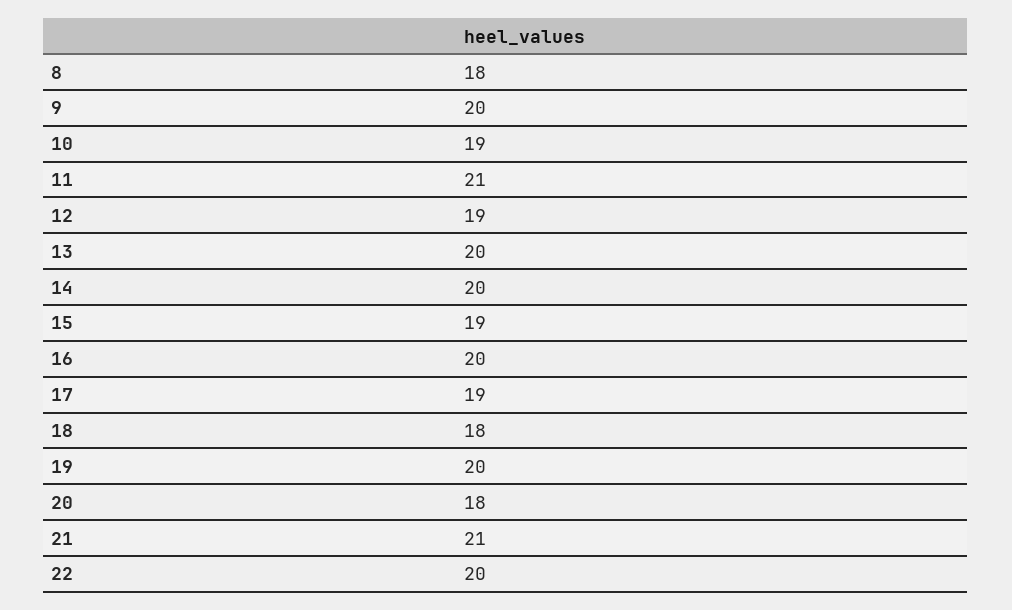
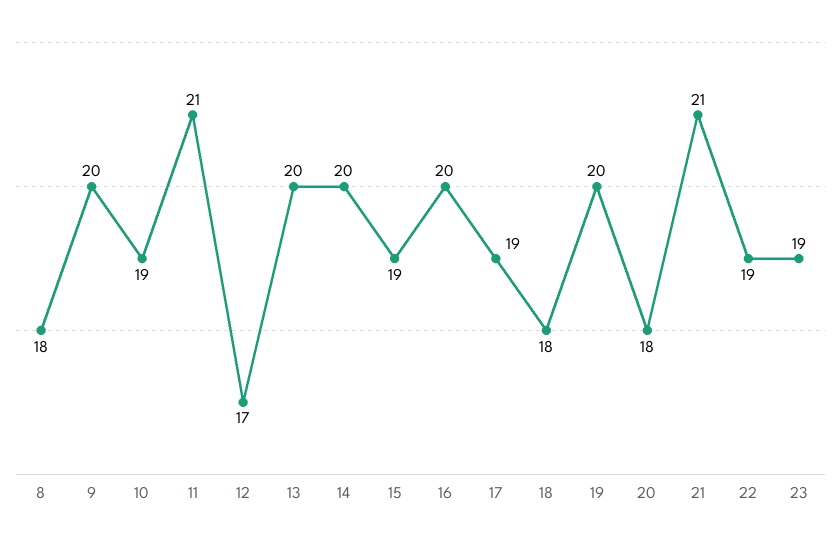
  {
    "8": 18,
    "9": 20,
    "10": 19,
    "11": 21,
-   "12": 19,
+   "12": 17,
    "13": 20,
    "14": 20,
    "15": 19,
    "16": 20,
    "17": 19,
    "18": 18,
    "19": 20,
    "20": 18,
    "21": 21,
-   "22": 20
+   "22": 19,
+   "23": 19
  }

